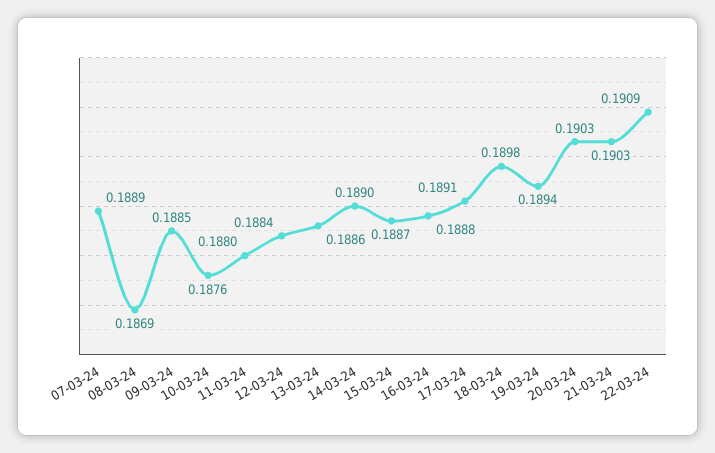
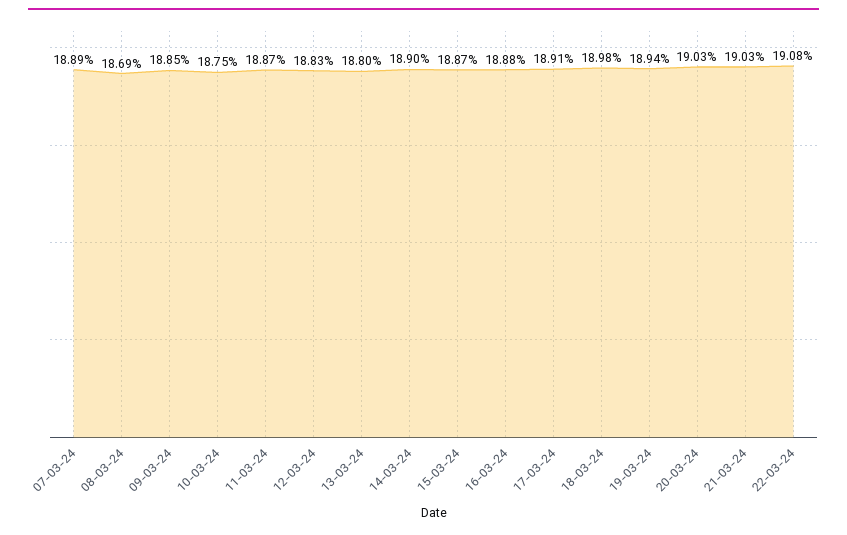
  {
    "07-03-24": 0.1889,
    "08-03-24": 0.1869,
    "09-03-24": 0.1885,
-   "10-03-24": 0.1876,
+   "10-03-24": 0.1875,
-   "11-03-24": 0.188,
+   "11-03-24": 0.1887,
-   "12-03-24": 0.1884,
+   "12-03-24": 0.1883,
-   "13-03-24": 0.1886,
+   "13-03-24": 0.188,
    "14-03-24": 0.189,
    "15-03-24": 0.1887,
    "16-03-24": 0.1888,
    "17-03-24": 0.1891,
    "18-03-24": 0.1898,
    "19-03-24": 0.1894,
    "20-03-24": 0.1903,
    "21-03-24": 0.1903,
-   "22-03-24": 0.1909
+   "22-03-24": 0.1908
  }

